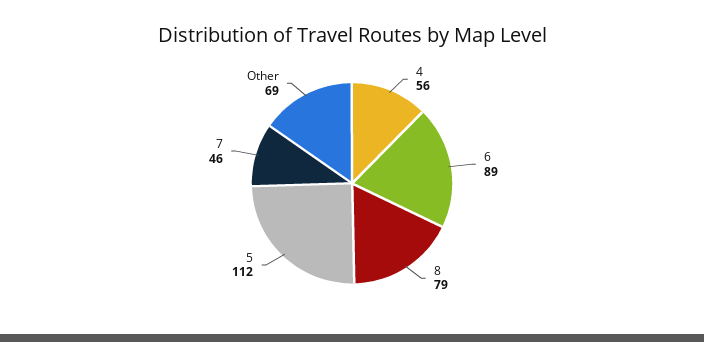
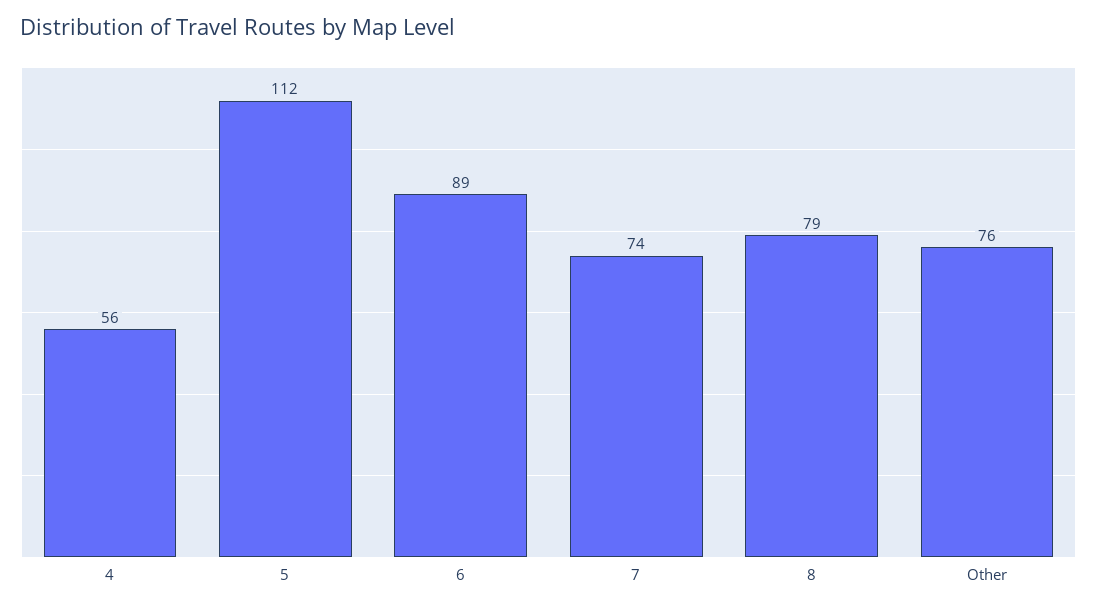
  {
    "4": 56,
    "6": 89,
    "8": 79,
    "5": 112,
-   "7": 46,
+   "7": 74,
-   "Other": 69
+   "Other": 76
  }

